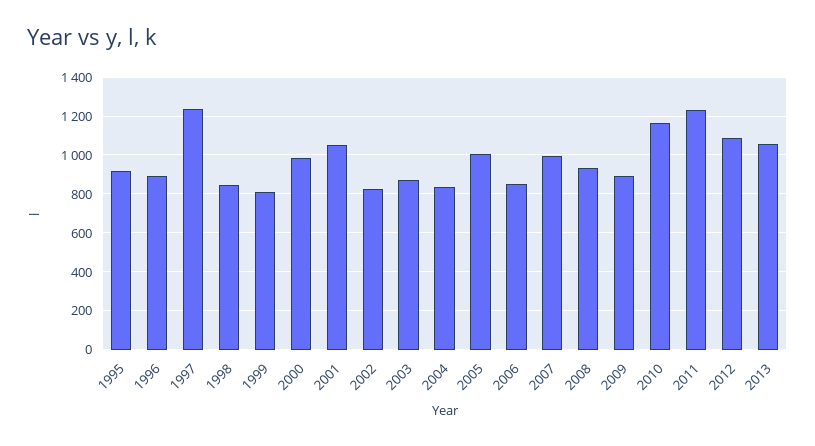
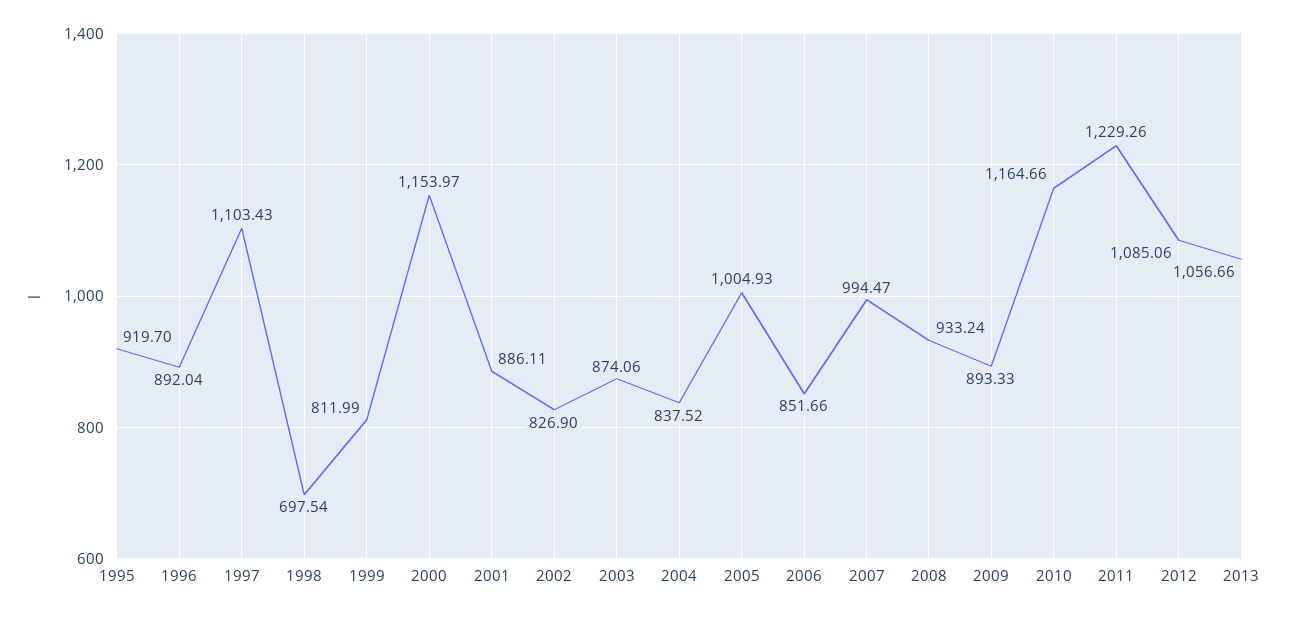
  {
    "1995": 919.7,
    "1996": 892.04,
-   "1997": 1250,
+   "1997": 1103.43,
-   "1998": 850,
+   "1998": 697.54,
    "1999": 811.99,
-   "2000": 1000,
+   "2000": 1153.97,
-   "2001": 1050,
+   "2001": 886.11,
    "2002": 826.9,
    "2003": 874.06,
    "2004": 837.52,
    "2005": 1004.93,
    "2006": 851.66,
    "2007": 994.47,
    "2008": 933.24,
    "2009": 893.33,
    "2010": 1164.66,
    "2011": 1229.26,
    "2012": 1085.06,
    "2013": 1056.66
  }

